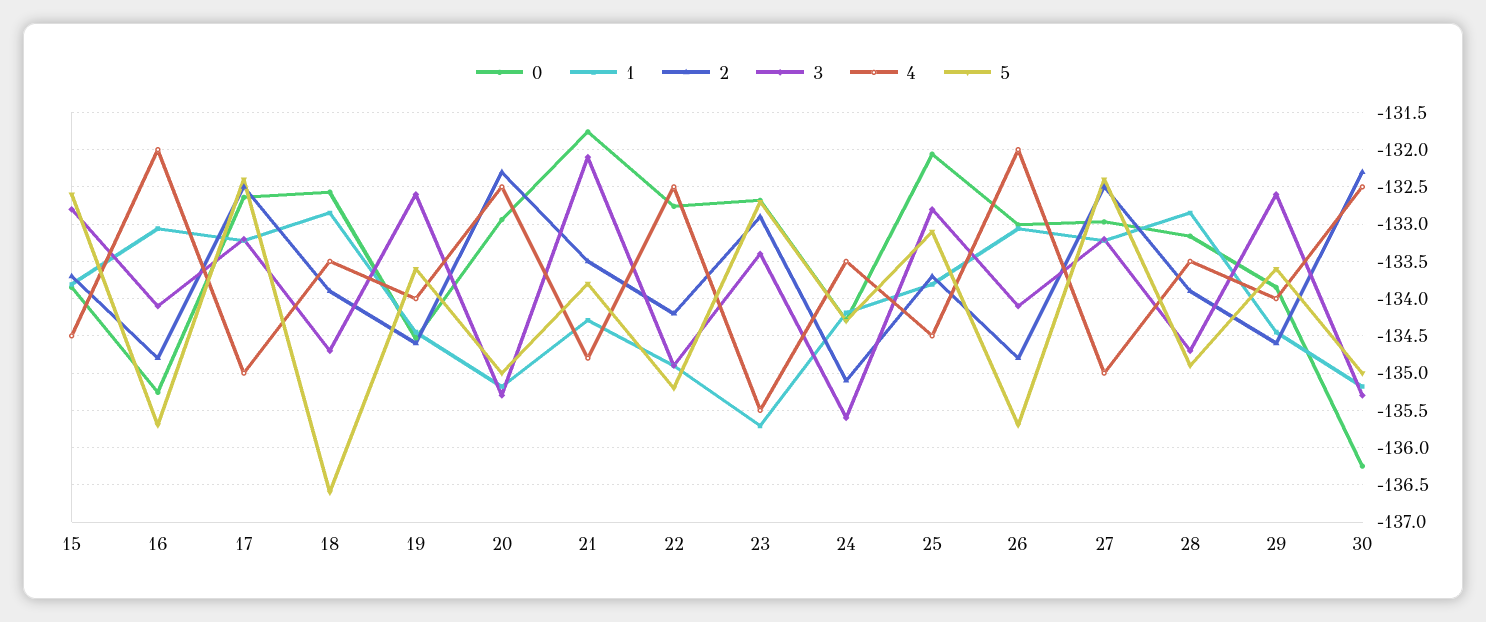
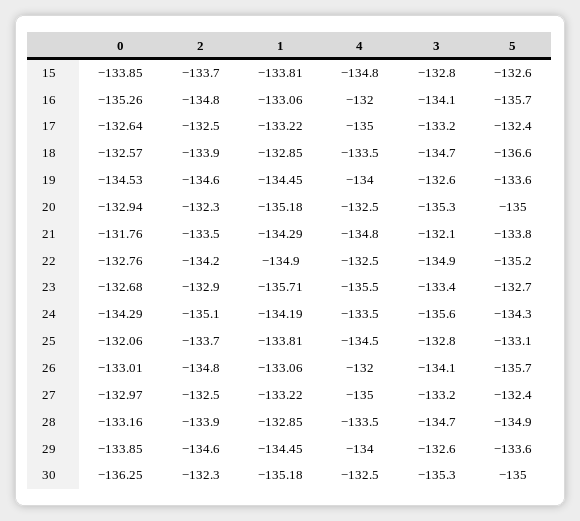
  {
    "0": {
      "15": -133.85,
      "16": -135.26,
      "17": -132.64,
      "18": -132.57,
      "19": -134.53,
      "20": -132.94,
      "21": -131.76,
      "22": -132.76,
      "23": -132.68,
      "24": -134.29,
      "25": -132.06,
      "26": -133.01,
      "27": -132.97,
      "28": -133.16,
      "29": -133.85,
      "30": -136.25
    },
    "1": {
      "15": -133.81,
      "16": -133.06,
      "17": -133.22,
      "18": -132.85,
      "19": -134.45,
      "20": -135.18,
      "21": -134.29,
      "22": -134.9,
      "23": -135.71,
      "24": -134.19,
      "25": -133.81,
      "26": -133.06,
      "27": -133.22,
      "28": -132.85,
      "29": -134.45,
      "30": -135.18
    },
    "2": {
      "15": -133.7,
      "16": -134.8,
      "17": -132.5,
      "18": -133.9,
      "19": -134.6,
      "20": -132.3,
      "21": -133.5,
      "22": -134.2,
      "23": -132.9,
      "24": -135.1,
      "25": -133.7,
      "26": -134.8,
      "27": -132.5,
      "28": -133.9,
      "29": -134.6,
      "30": -132.3
    },
    "3": {
      "15": -132.8,
      "16": -134.1,
      "17": -133.2,
      "18": -134.7,
      "19": -132.6,
      "20": -135.3,
      "21": -132.1,
      "22": -134.9,
      "23": -133.4,
      "24": -135.6,
      "25": -132.8,
      "26": -134.1,
      "27": -133.2,
      "28": -134.7,
      "29": -132.6,
      "30": -135.3
    },
    "4": {
-     "15": -134.5,
+     "15": -134.8,
      "16": -132,
      "17": -135,
      "18": -133.5,
      "19": -134,
      "20": -132.5,
      "21": -134.8,
      "22": -132.5,
      "23": -135.5,
      "24": -133.5,
      "25": -134.5,
      "26": -132,
      "27": -135,
      "28": -133.5,
      "29": -134,
      "30": -132.5
    },
    "5": {
      "15": -132.6,
      "16": -135.7,
      "17": -132.4,
      "18": -136.6,
      "19": -133.6,
      "20": -135,
      "21": -133.8,
      "22": -135.2,
      "23": -132.7,
      "24": -134.3,
      "25": -133.1,
      "26": -135.7,
      "27": -132.4,
      "28": -134.9,
      "29": -133.6,
      "30": -135
    }
  }

